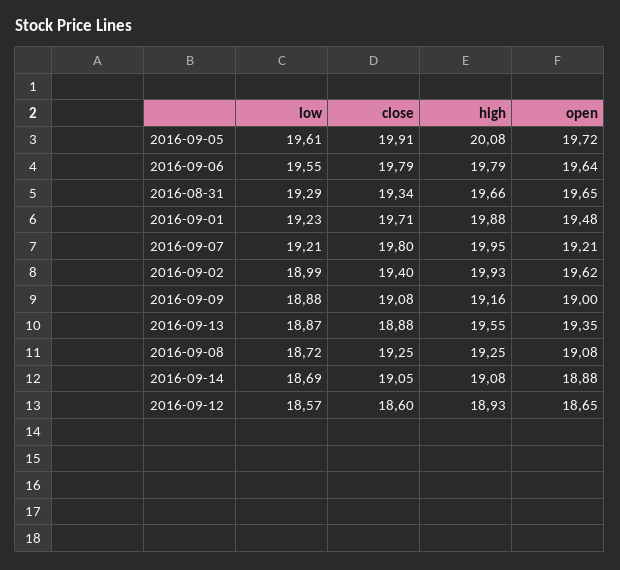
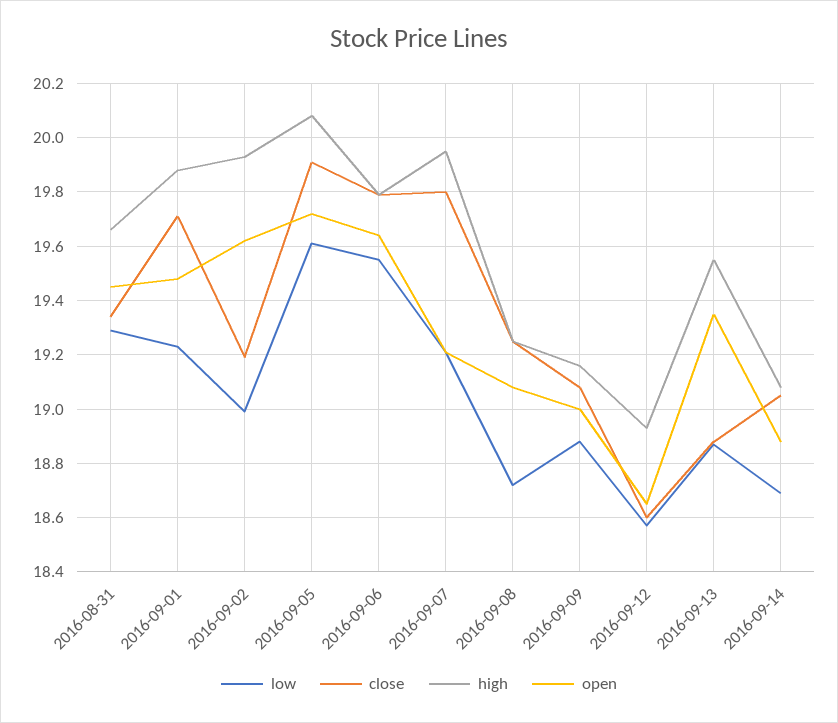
  {
    "low": {
      "2016-09-05": 19.61,
      "2016-09-06": 19.55,
      "2016-08-31": 19.29,
      "2016-09-01": 19.23,
      "2016-09-07": 19.21,
      "2016-09-02": 18.99,
      "2016-09-09": 18.88,
      "2016-09-13": 18.87,
      "2016-09-08": 18.72,
      "2016-09-14": 18.69,
      "2016-09-12": 18.57
    },
    "close": {
      "2016-09-05": 19.91,
      "2016-09-06": 19.79,
      "2016-08-31": 19.34,
      "2016-09-01": 19.71,
      "2016-09-07": 19.8,
-     "2016-09-02": 19.4,
+     "2016-09-02": 19.2,
      "2016-09-09": 19.08,
      "2016-09-13": 18.88,
      "2016-09-08": 19.25,
      "2016-09-14": 19.05,
      "2016-09-12": 18.6
    },
    "high": {
      "2016-09-05": 20.08,
      "2016-09-06": 19.79,
      "2016-08-31": 19.66,
      "2016-09-01": 19.88,
      "2016-09-07": 19.95,
      "2016-09-02": 19.93,
      "2016-09-09": 19.16,
      "2016-09-13": 19.55,
      "2016-09-08": 19.25,
      "2016-09-14": 19.08,
      "2016-09-12": 18.93
    },
    "open": {
      "2016-09-05": 19.72,
      "2016-09-06": 19.64,
-     "2016-08-31": 19.65,
+     "2016-08-31": 19.45,
      "2016-09-01": 19.48,
      "2016-09-07": 19.21,
      "2016-09-02": 19.62,
      "2016-09-09": 19,
      "2016-09-13": 19.35,
      "2016-09-08": 19.08,
      "2016-09-14": 18.88,
      "2016-09-12": 18.65
    }
  }

